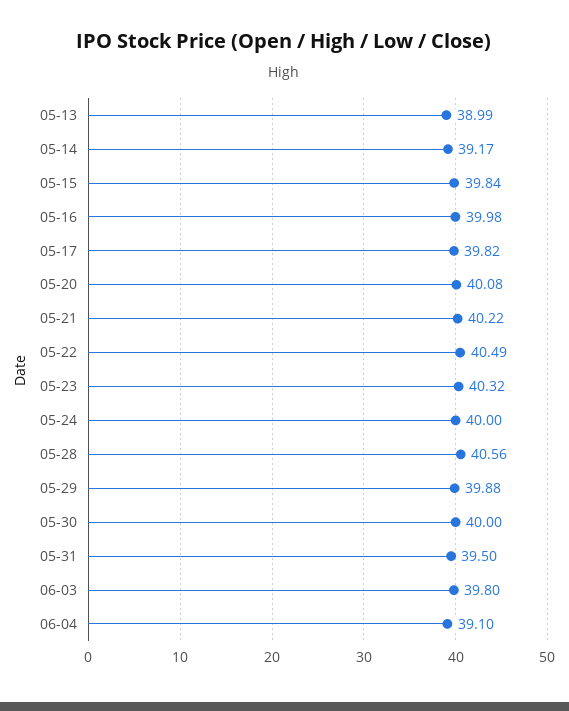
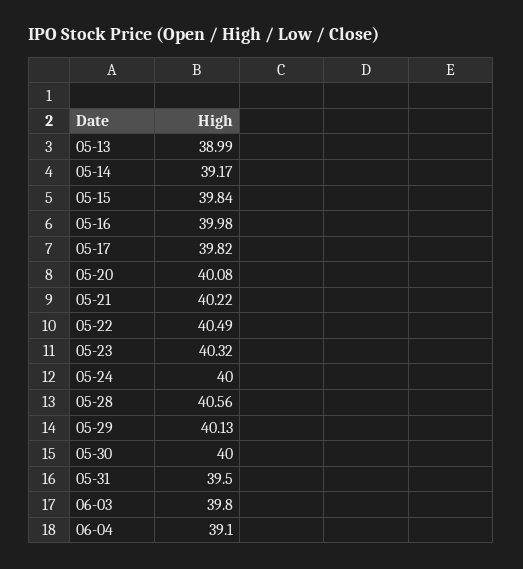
  {
    "05-13": 38.99,
    "05-14": 39.17,
    "05-15": 39.84,
    "05-16": 39.98,
    "05-17": 39.82,
    "05-20": 40.08,
    "05-21": 40.22,
    "05-22": 40.49,
    "05-23": 40.32,
    "05-24": 40,
    "05-28": 40.56,
-   "05-29": 39.88,
+   "05-29": 40.13,
    "05-30": 40,
    "05-31": 39.5,
    "06-03": 39.8,
    "06-04": 39.1
  }

